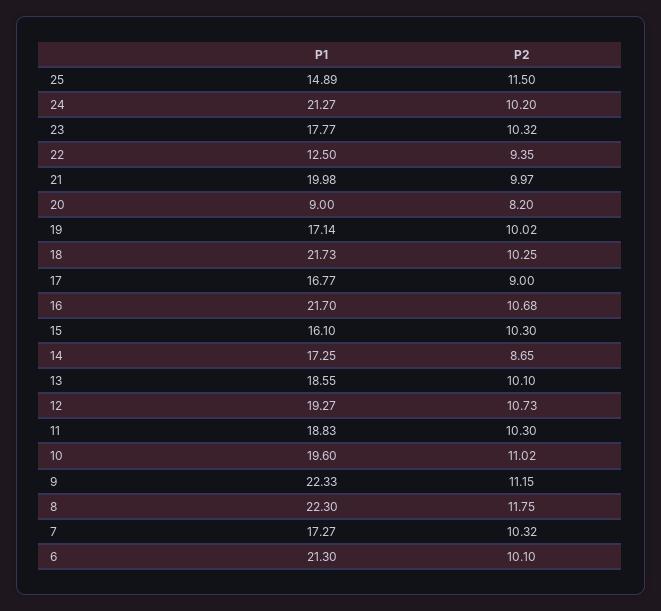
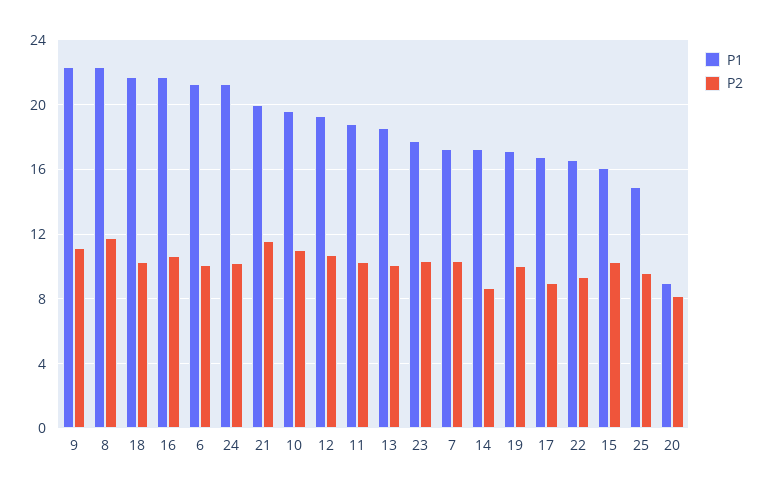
  {
    "P1": {
      "25": 14.89,
      "24": 21.27,
      "23": 17.77,
-     "22": 12.5,
+     "22": 16.5,
      "21": 19.98,
      "20": 9,
      "19": 17.14,
      "18": 21.73,
      "17": 16.77,
      "16": 21.7,
      "15": 16.1,
      "14": 17.25,
      "13": 18.55,
      "12": 19.27,
      "11": 18.83,
      "10": 19.6,
      "9": 22.33,
      "8": 22.3,
      "7": 17.27,
      "6": 21.3
    },
    "P2": {
-     "25": 11.5,
+     "25": 9.5,
      "24": 10.2,
      "23": 10.32,
      "22": 9.35,
-     "21": 9.97,
+     "21": 11.5,
      "20": 8.2,
      "19": 10.02,
      "18": 10.25,
      "17": 9,
      "16": 10.68,
      "15": 10.3,
      "14": 8.65,
      "13": 10.1,
      "12": 10.73,
      "11": 10.3,
      "10": 11.02,
      "9": 11.15,
      "8": 11.75,
      "7": 10.32,
      "6": 10.1
    }
  }

